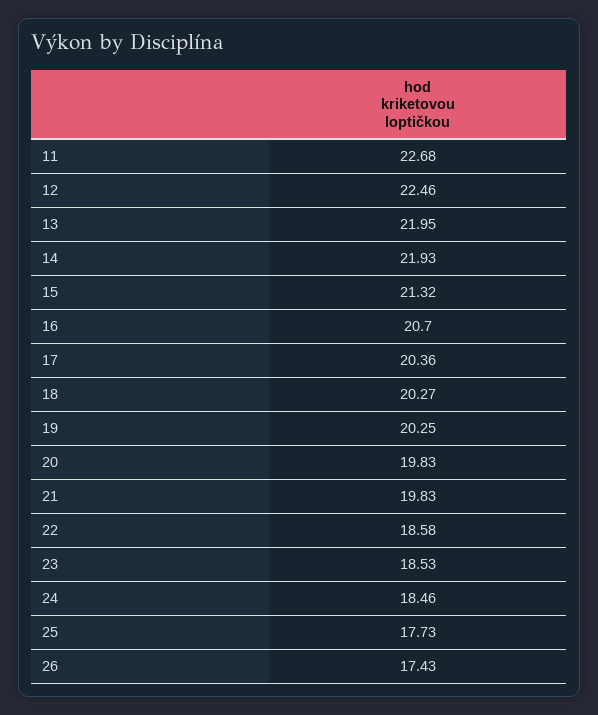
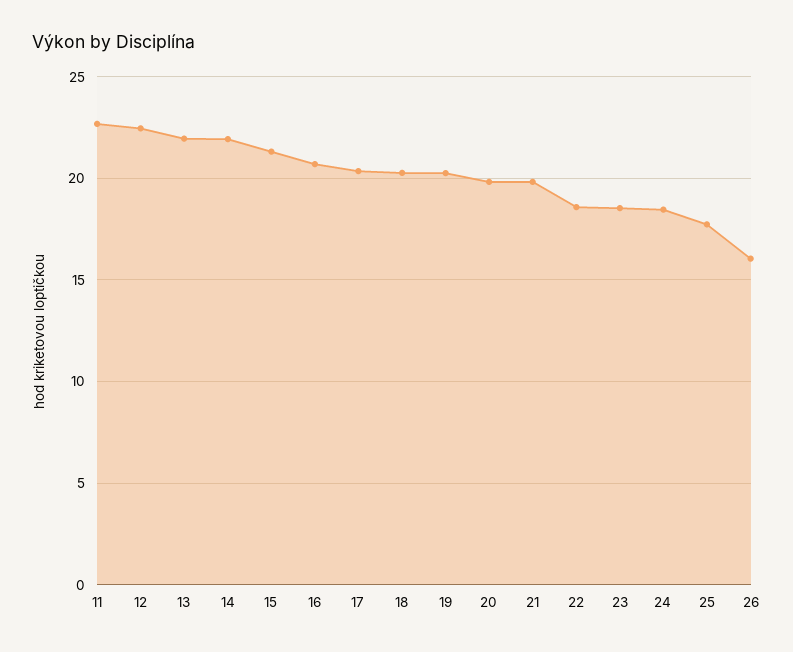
  {
    "11": 22.68,
    "12": 22.46,
    "13": 21.95,
    "14": 21.93,
    "15": 21.32,
    "16": 20.7,
    "17": 20.36,
    "18": 20.27,
    "19": 20.25,
    "20": 19.83,
    "21": 19.83,
    "22": 18.58,
    "23": 18.53,
    "24": 18.46,
    "25": 17.73,
-   "26": 17.43
+   "26": 16
  }

